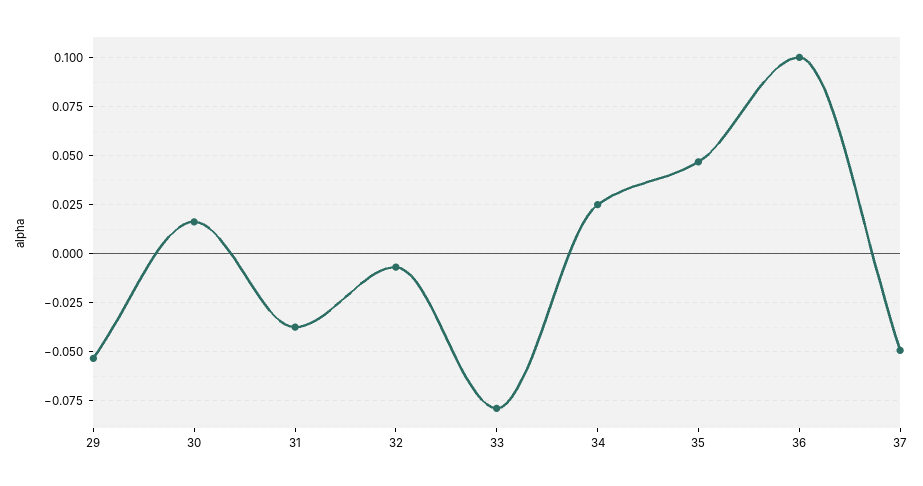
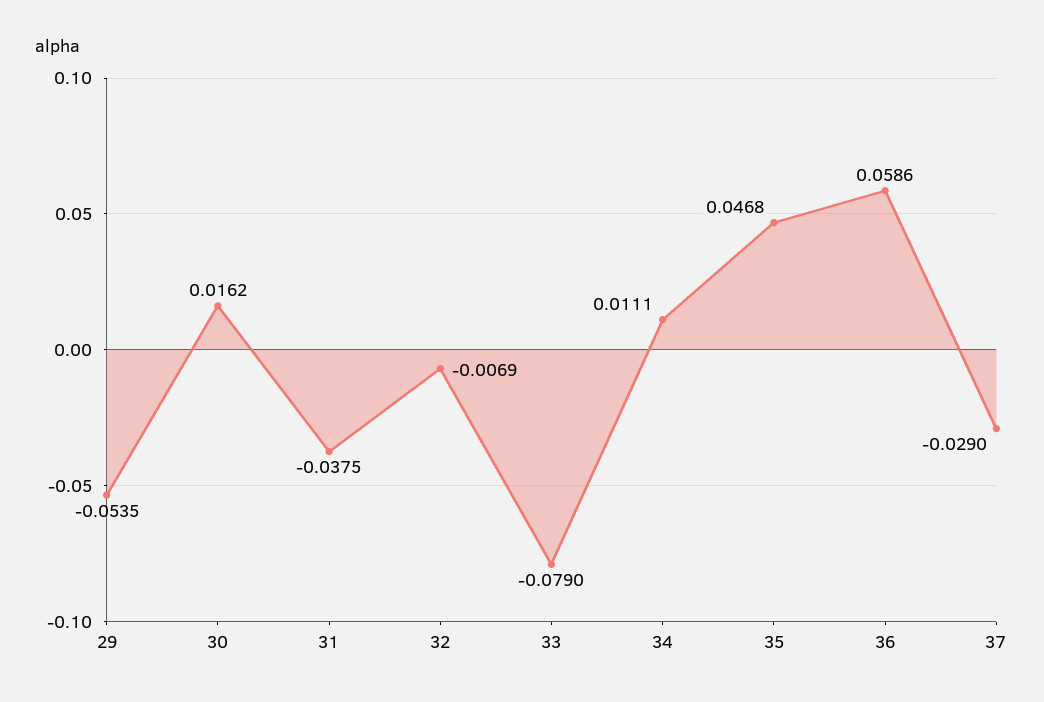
  {
    "29": -0.0535,
    "30": 0.0162,
    "31": -0.0375,
    "32": -0.0069,
    "33": -0.079,
-   "34": 0.025,
+   "34": 0.0111,
    "35": 0.0468,
-   "36": 0.1,
+   "36": 0.0586,
-   "37": -0.05
+   "37": -0.029
  }

